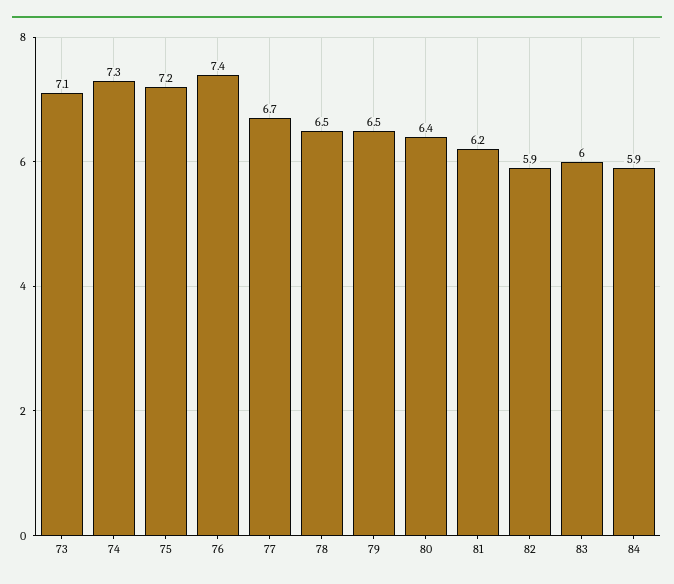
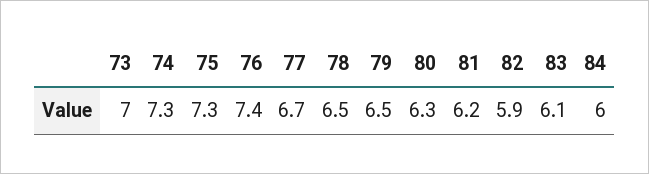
  {
-   "73": 7.1,
+   "73": 7,
    "74": 7.3,
-   "75": 7.2,
+   "75": 7.3,
    "76": 7.4,
    "77": 6.7,
    "78": 6.5,
    "79": 6.5,
-   "80": 6.4,
+   "80": 6.3,
    "81": 6.2,
    "82": 5.9,
-   "83": 6,
+   "83": 6.1,
-   "84": 5.9
+   "84": 6
  }

